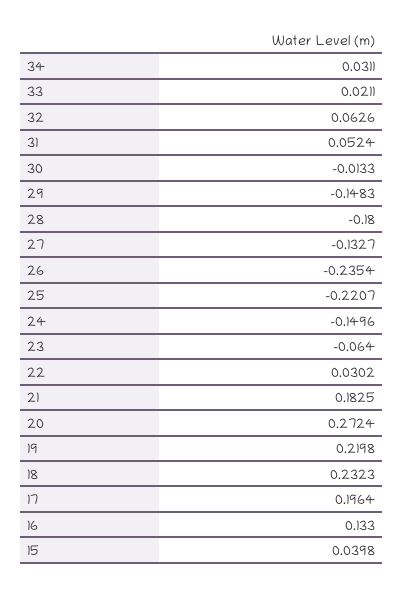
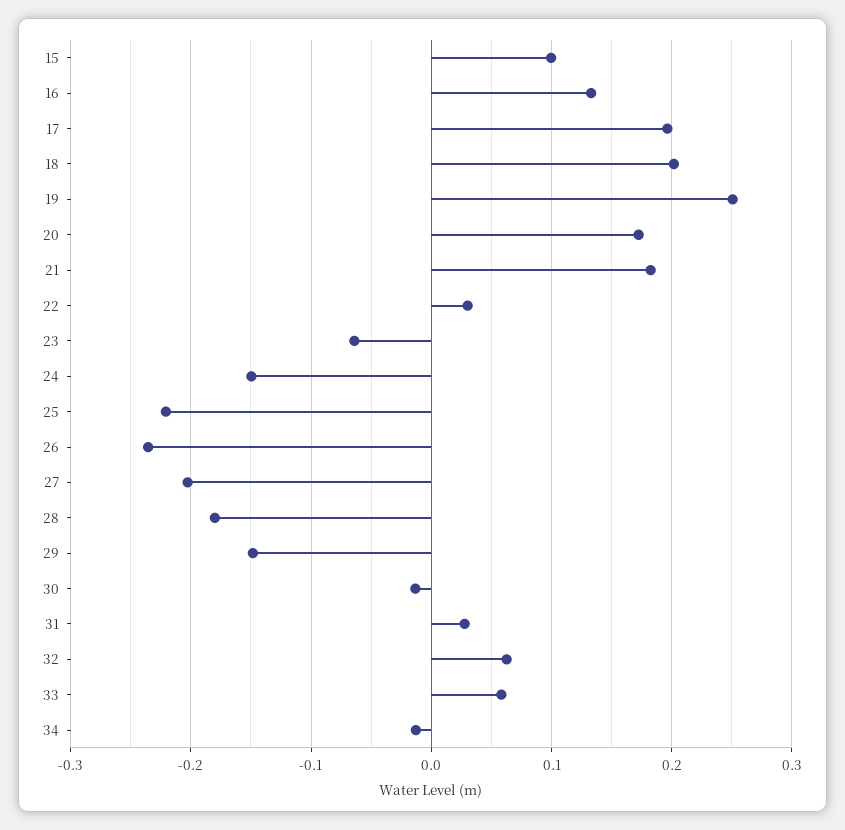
  {
-   "34": 0.0311,
+   "34": -0.01,
-   "33": 0.0211,
+   "33": 0.06,
    "32": 0.0626,
-   "31": 0.0524,
+   "31": 0.03,
    "30": -0.0133,
    "29": -0.1483,
    "28": -0.18,
-   "27": -0.1327,
+   "27": -0.2,
    "26": -0.2354,
    "25": -0.2207,
    "24": -0.1496,
    "23": -0.064,
    "22": 0.0302,
    "21": 0.1825,
-   "20": 0.2724,
+   "20": 0.17,
-   "19": 0.2198,
+   "19": 0.25,
-   "18": 0.2323,
+   "18": 0.2,
    "17": 0.1964,
    "16": 0.133,
-   "15": 0.0398
+   "15": 0.1
  }

